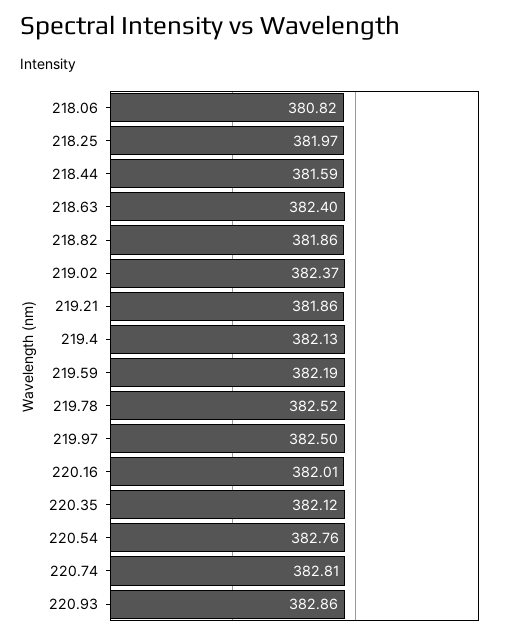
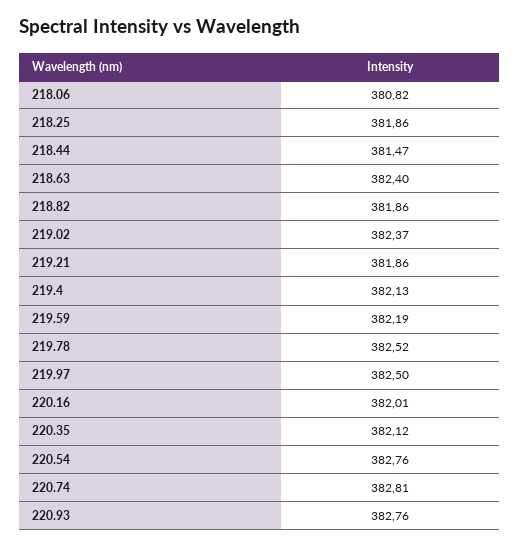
  {
    "218.06": 380.82,
-   "218.25": 381.97,
+   "218.25": 381.86,
-   "218.44": 381.59,
+   "218.44": 381.47,
    "218.63": 382.4,
    "218.82": 381.86,
    "219.02": 382.37,
    "219.21": 381.86,
    "219.4": 382.13,
    "219.59": 382.19,
    "219.78": 382.52,
    "219.97": 382.5,
    "220.16": 382.01,
    "220.35": 382.12,
    "220.54": 382.76,
    "220.74": 382.81,
-   "220.93": 382.86
+   "220.93": 382.76
  }

